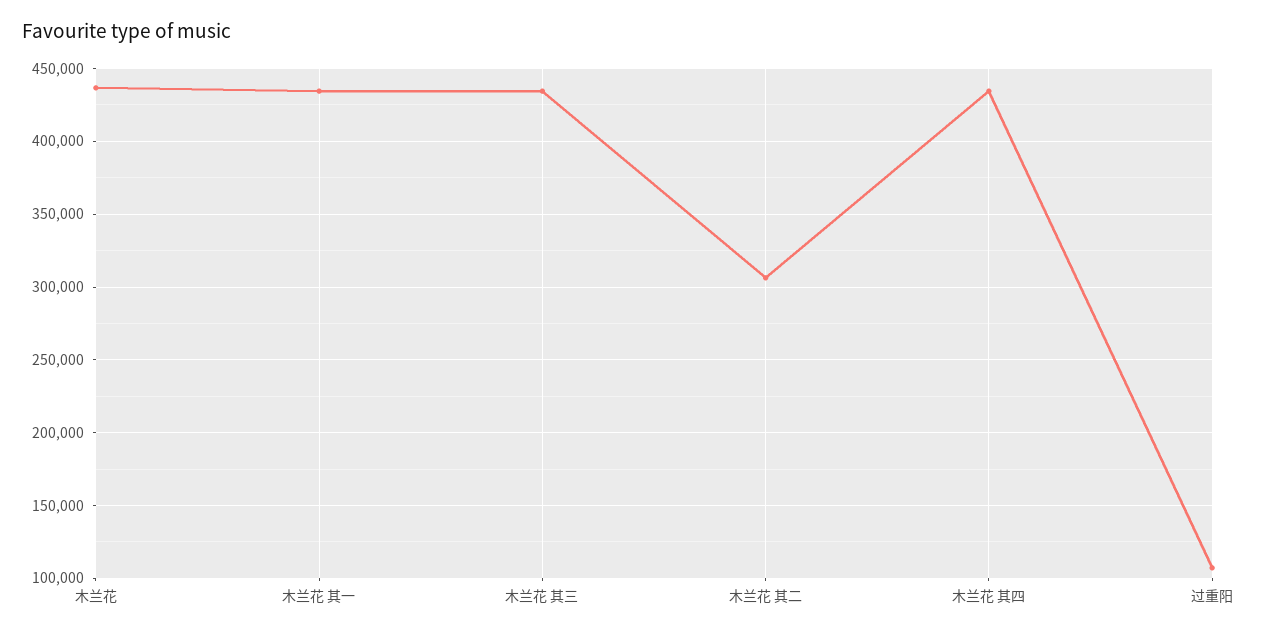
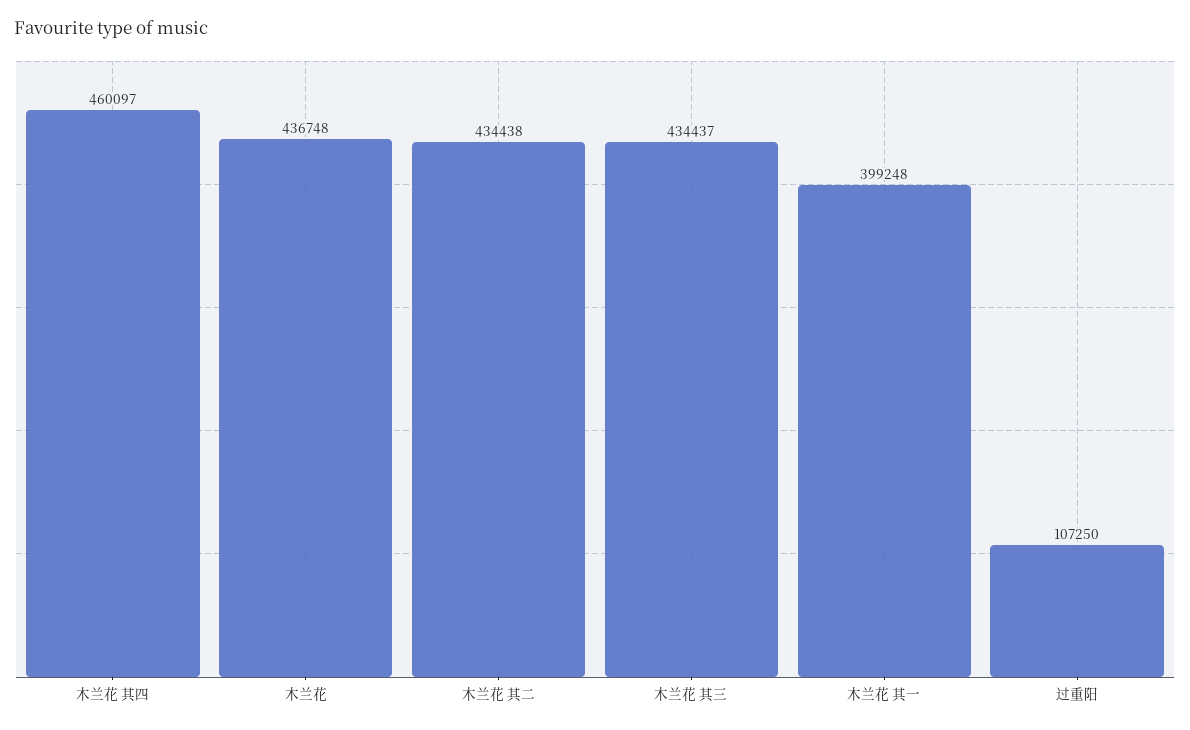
  {
    "木兰花": 436748,
-   "木兰花 其一": 435000,
+   "木兰花 其一": 399248,
    "木兰花 其三": 434437,
-   "木兰花 其二": 305000,
+   "木兰花 其二": 434438,
-   "木兰花 其四": 435000,
+   "木兰花 其四": 460097,
    "过重阳": 107250
  }

